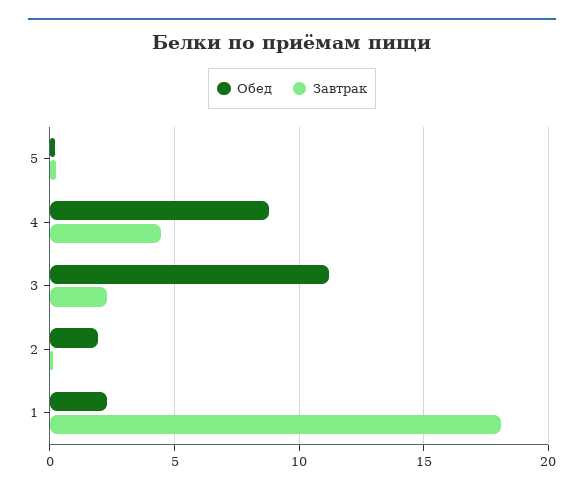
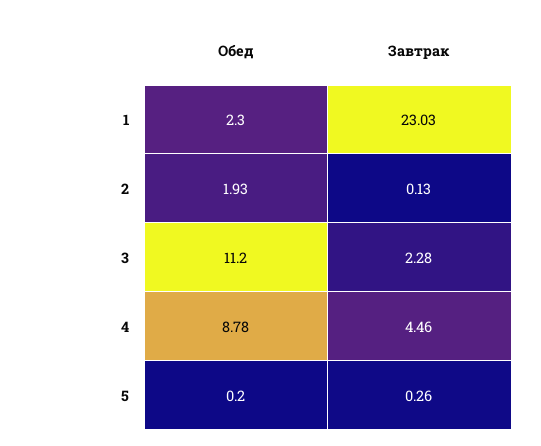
  {
    "Обед": {
      "5": 0.2,
      "4": 8.78,
      "3": 11.2,
      "2": 1.93,
      "1": 2.3
    },
    "Завтрак": {
      "5": 0.26,
      "4": 4.46,
      "3": 2.28,
      "2": 0.13,
-     "1": 18
+     "1": 23.03
    }
  }

